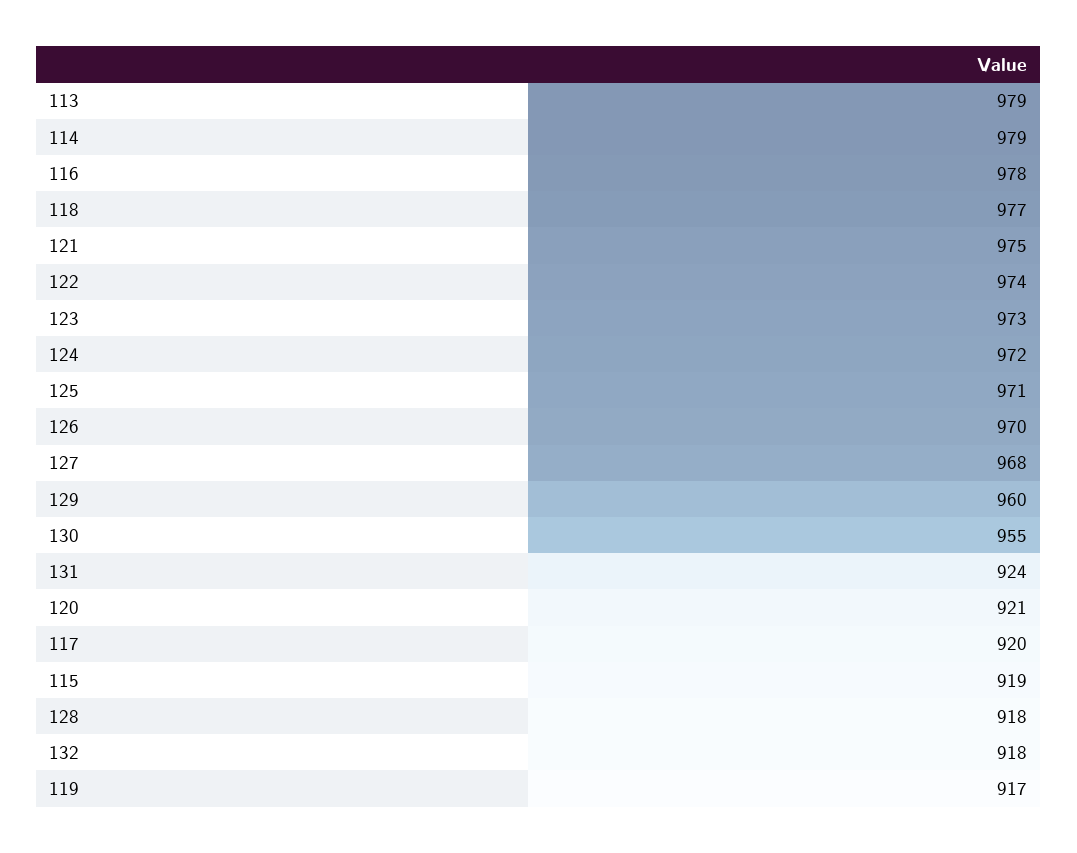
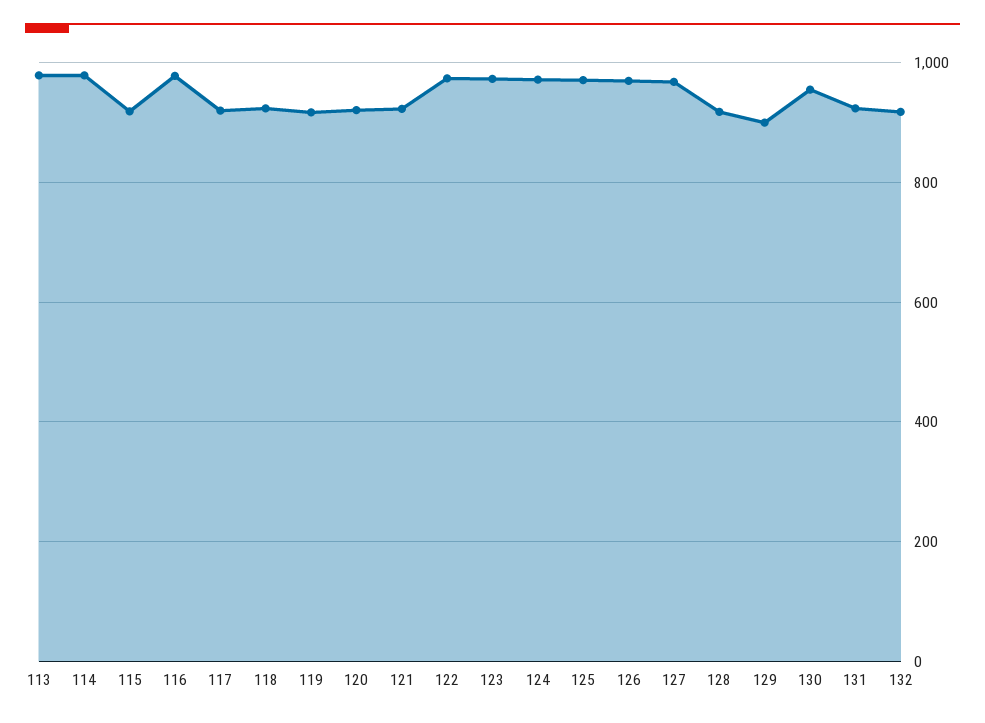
  {
    "113": 979,
    "114": 979,
    "116": 978,
-   "118": 977,
+   "118": 920,
-   "121": 975,
+   "121": 920,
    "122": 974,
    "123": 973,
    "124": 972,
    "125": 971,
    "126": 970,
    "127": 968,
-   "129": 960,
+   "129": 900,
    "130": 955,
    "131": 924,
    "120": 921,
    "117": 920,
    "115": 919,
    "128": 918,
    "132": 918,
    "119": 917
  }

